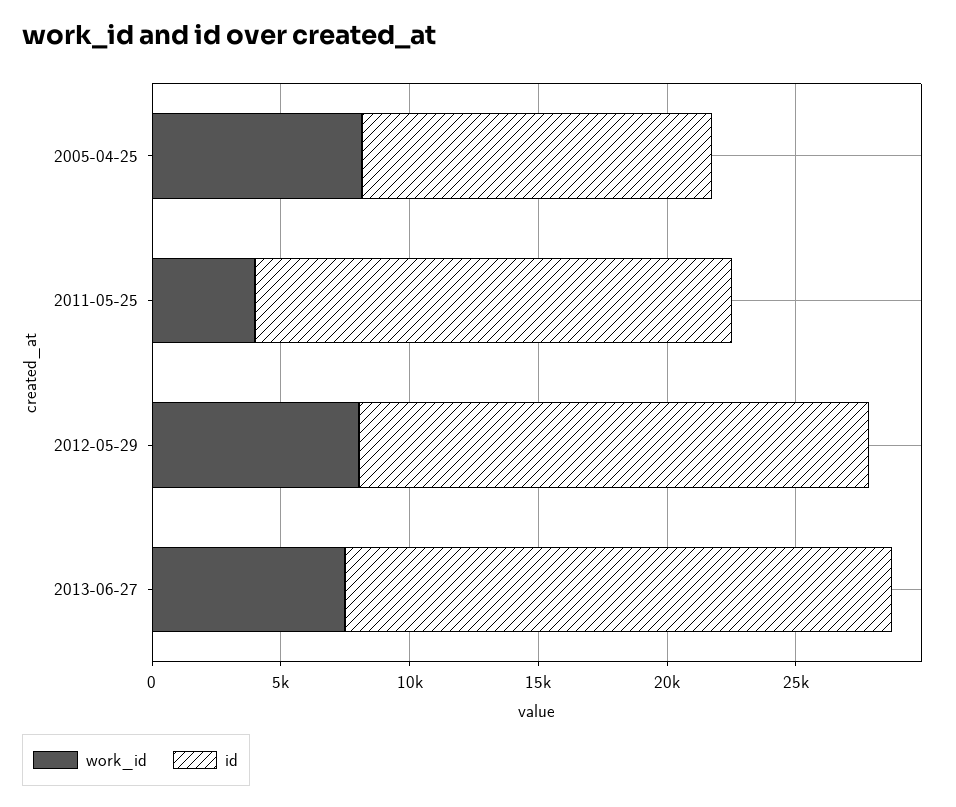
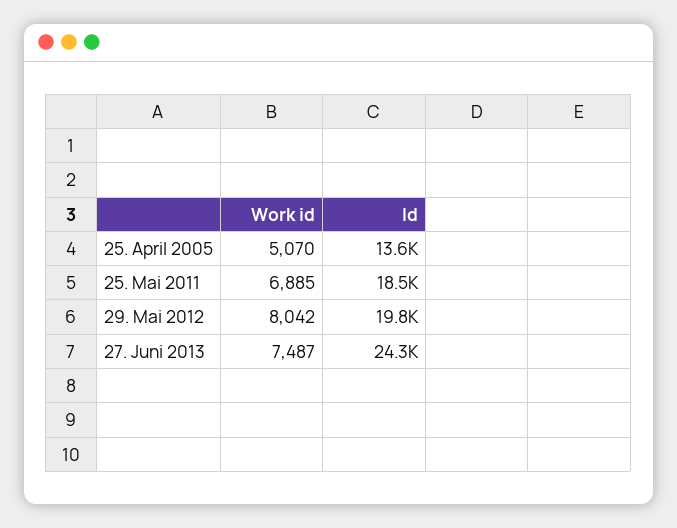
  {
    "work_id": {
-     "2005-04-25": 8000,
+     "2005-04-25": 5070,
-     "2011-05-25": 4000,
+     "2011-05-25": 6885,
      "2012-05-29": 8042,
      "2013-06-27": 7487
    },
    "id": {
      "2005-04-25": 13600,
      "2011-05-25": 18500,
      "2012-05-29": 19800,
-     "2013-06-27": 21000
+     "2013-06-27": 24300
    }
  }

